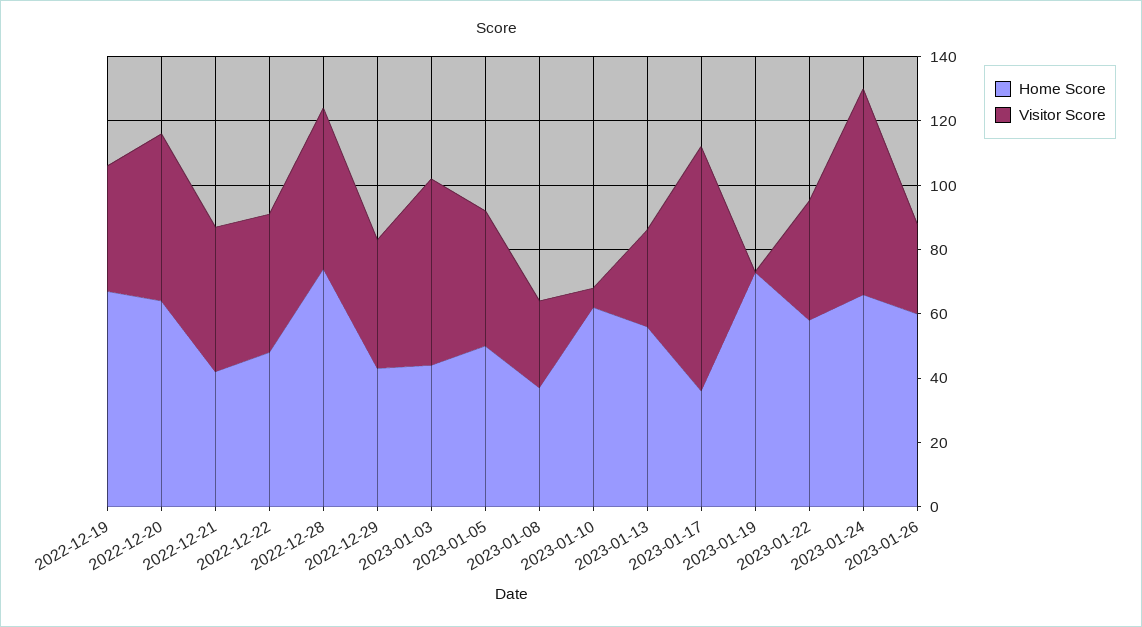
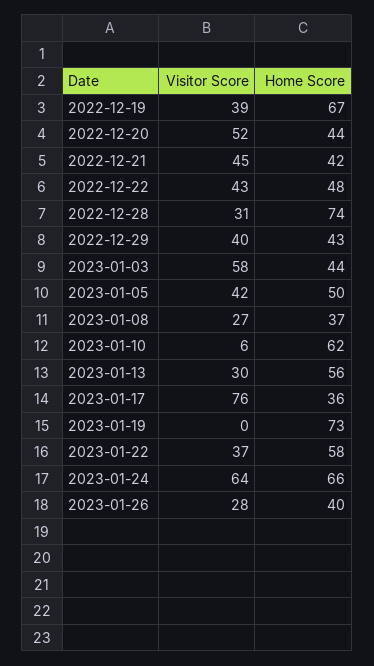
  {
    "Home Score": {
      "2022-12-19": 67,
-     "2022-12-20": 65,
+     "2022-12-20": 44,
      "2022-12-21": 42,
      "2022-12-22": 48,
      "2022-12-28": 74,
      "2022-12-29": 43,
      "2023-01-03": 44,
      "2023-01-05": 50,
      "2023-01-08": 37,
      "2023-01-10": 62,
      "2023-01-13": 56,
      "2023-01-17": 36,
      "2023-01-19": 73,
      "2023-01-22": 58,
      "2023-01-24": 66,
-     "2023-01-26": 60
+     "2023-01-26": 40
    },
    "Visitor Score": {
      "2022-12-19": 39,
      "2022-12-20": 52,
      "2022-12-21": 45,
      "2022-12-22": 43,
-     "2022-12-28": 50,
+     "2022-12-28": 31,
      "2022-12-29": 40,
      "2023-01-03": 58,
      "2023-01-05": 42,
      "2023-01-08": 27,
      "2023-01-10": 6,
      "2023-01-13": 30,
      "2023-01-17": 76,
      "2023-01-19": 0,
      "2023-01-22": 37,
      "2023-01-24": 64,
      "2023-01-26": 28
    }
  }

